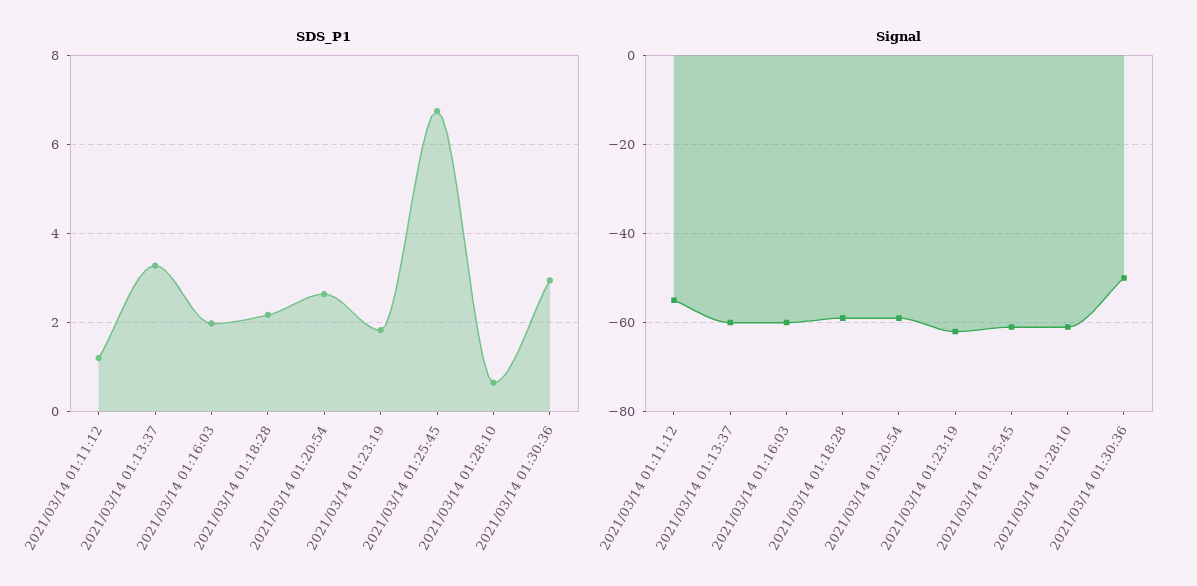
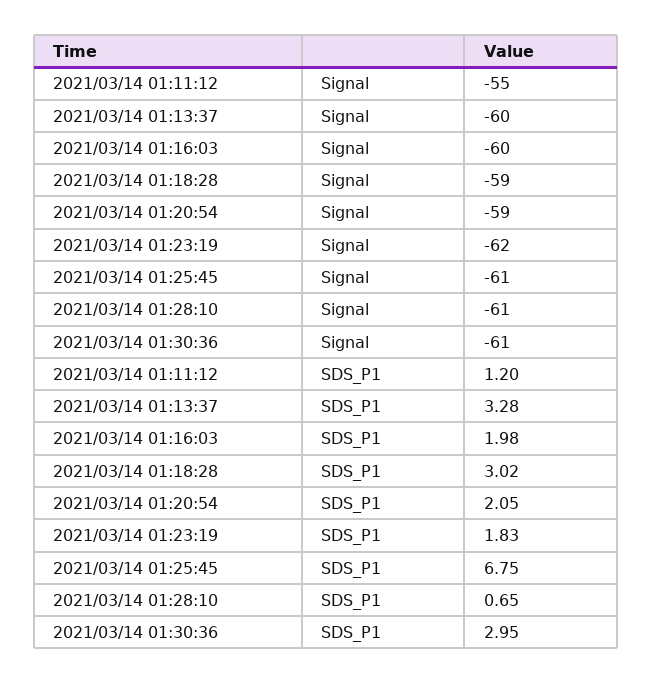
  {
    "SDS_P1": {
      "2021/03/14 01:11:12": 1.2,
      "2021/03/14 01:13:37": 3.28,
      "2021/03/14 01:16:03": 1.98,
-     "2021/03/14 01:18:28": 2.2,
+     "2021/03/14 01:18:28": 3.02,
-     "2021/03/14 01:20:54": 2.6,
+     "2021/03/14 01:20:54": 2.05,
      "2021/03/14 01:23:19": 1.83,
      "2021/03/14 01:25:45": 6.75,
      "2021/03/14 01:28:10": 0.65,
      "2021/03/14 01:30:36": 2.95
    },
    "Signal": {
      "2021/03/14 01:11:12": -55,
      "2021/03/14 01:13:37": -60,
      "2021/03/14 01:16:03": -60,
      "2021/03/14 01:18:28": -59,
      "2021/03/14 01:20:54": -59,
      "2021/03/14 01:23:19": -62,
      "2021/03/14 01:25:45": -61,
      "2021/03/14 01:28:10": -61,
-     "2021/03/14 01:30:36": -50
+     "2021/03/14 01:30:36": -61
    }
  }

